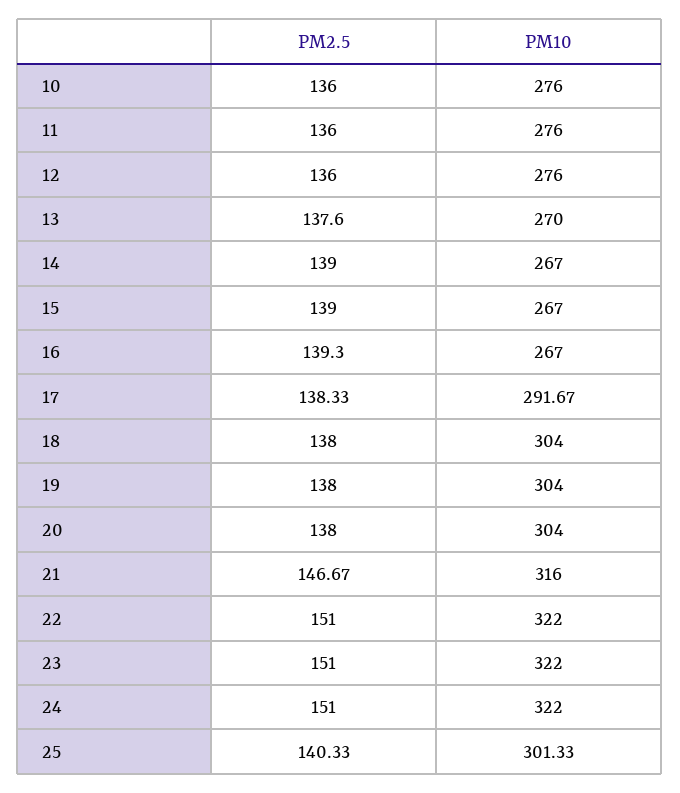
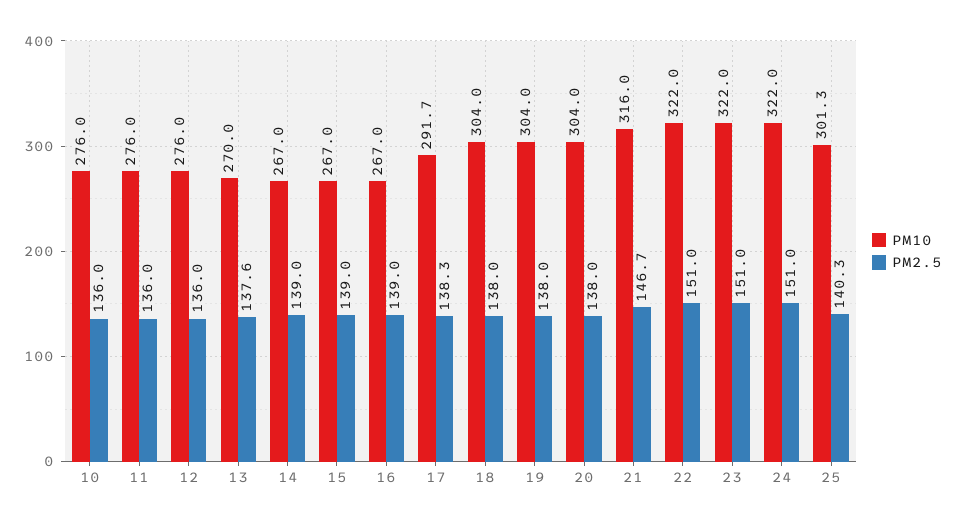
  {
    "PM2.5": {
      "10": 136,
      "11": 136,
      "12": 136,
      "13": 137.6,
      "14": 139,
      "15": 139,
-     "16": 139.3,
+     "16": 139,
      "17": 138.33,
      "18": 138,
      "19": 138,
      "20": 138,
      "21": 146.67,
      "22": 151,
      "23": 151,
      "24": 151,
      "25": 140.33
    },
    "PM10": {
      "10": 276,
      "11": 276,
      "12": 276,
      "13": 270,
      "14": 267,
      "15": 267,
      "16": 267,
      "17": 291.67,
      "18": 304,
      "19": 304,
      "20": 304,
      "21": 316,
      "22": 322,
      "23": 322,
      "24": 322,
      "25": 301.33
    }
  }

